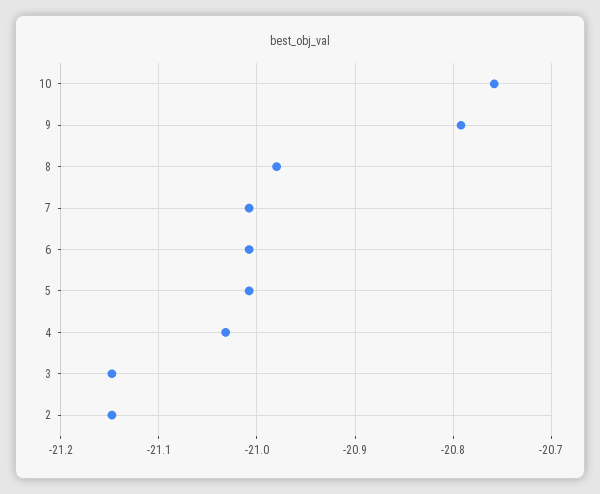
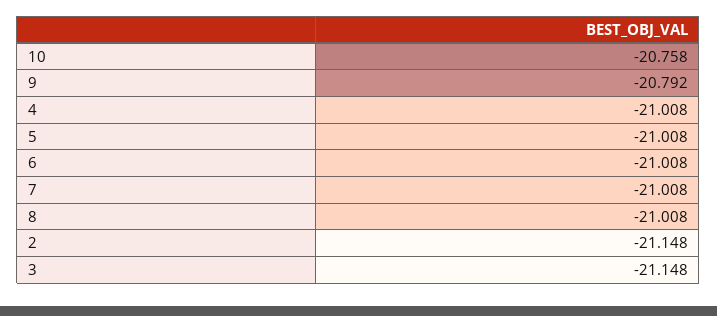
  {
    "10": -20.758,
    "9": -20.792,
-   "8": -20.98,
+   "8": -21.008,
    "7": -21.008,
    "6": -21.008,
    "5": -21.008,
-   "4": -21.03,
+   "4": -21.008,
    "3": -21.148,
    "2": -21.148
  }

